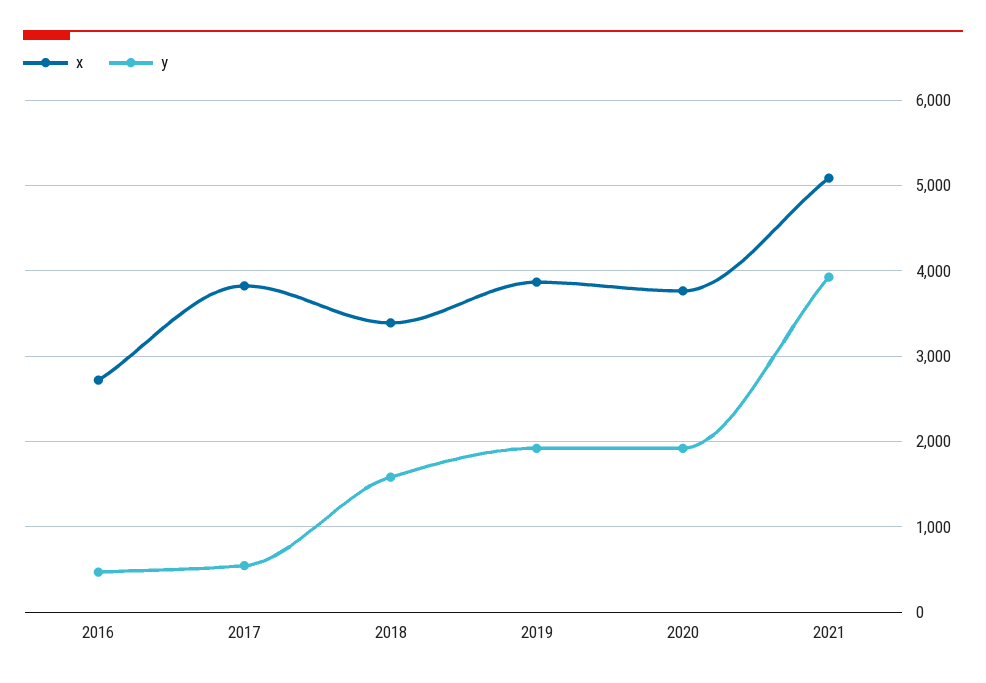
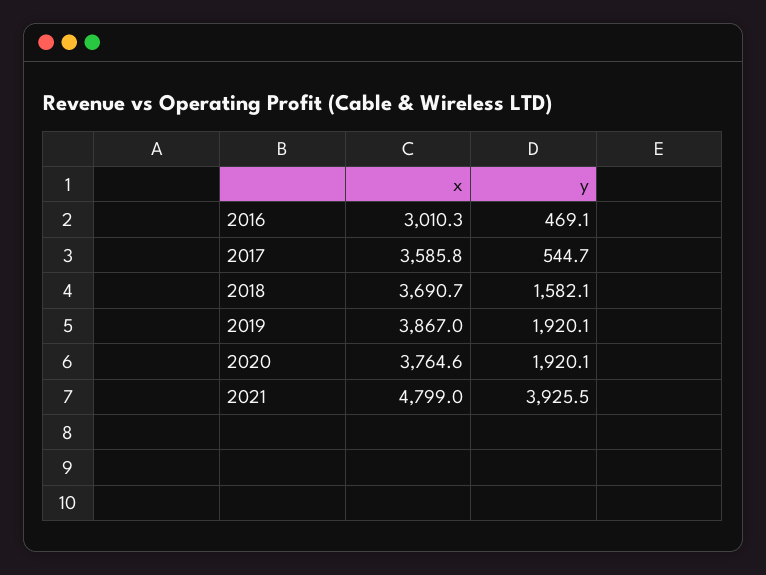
  {
    "x": {
-     "2016": 2700,
+     "2016": 3010.3,
-     "2017": 3800,
+     "2017": 3585.8,
-     "2018": 3400,
+     "2018": 3690.7,
      "2019": 3867,
      "2020": 3764.6,
-     "2021": 5100
+     "2021": 4799
    },
    "y": {
      "2016": 469.1,
      "2017": 544.7,
      "2018": 1582.1,
      "2019": 1920.1,
      "2020": 1920.1,
      "2021": 3925.5
    }
  }

